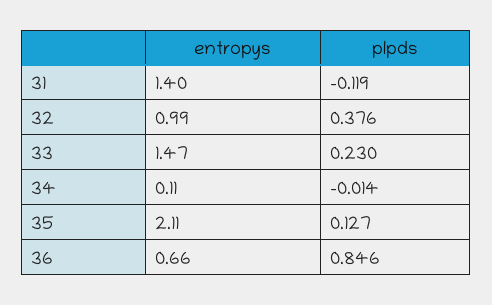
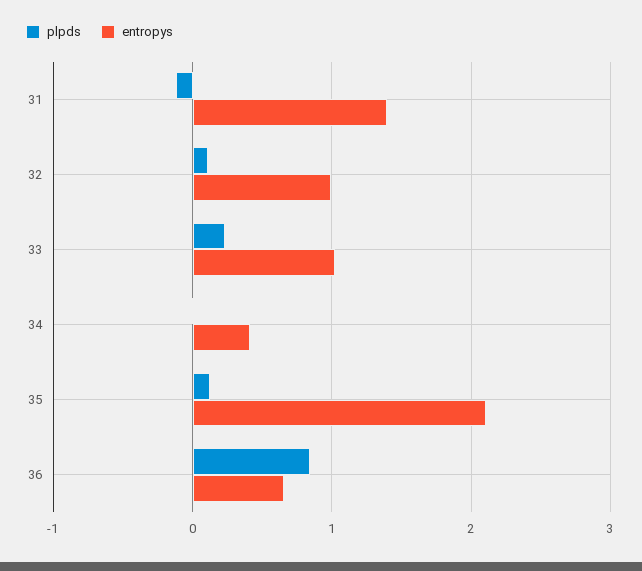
  {
    "entropys": {
      "31": 1.4,
      "32": 0.99,
-     "33": 1.47,
+     "33": 1,
-     "34": 0.11,
+     "34": 0.4,
      "35": 2.11,
      "36": 0.66
    },
    "plpds": {
      "31": -0.119,
-     "32": 0.376,
+     "32": 0.1,
      "33": 0.23,
      "34": -0.014,
      "35": 0.127,
      "36": 0.846
    }
  }

